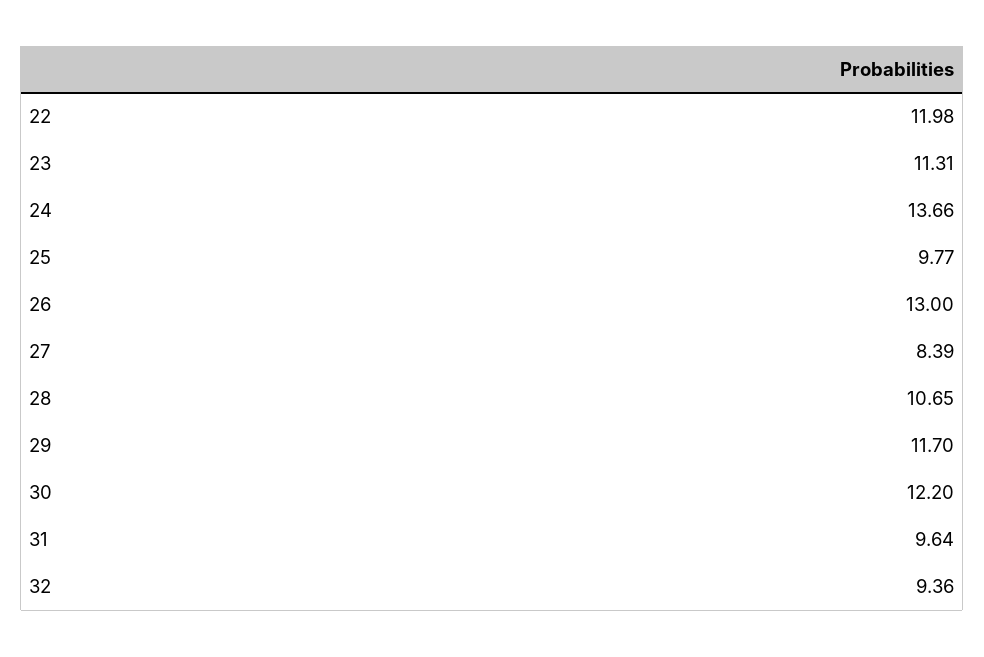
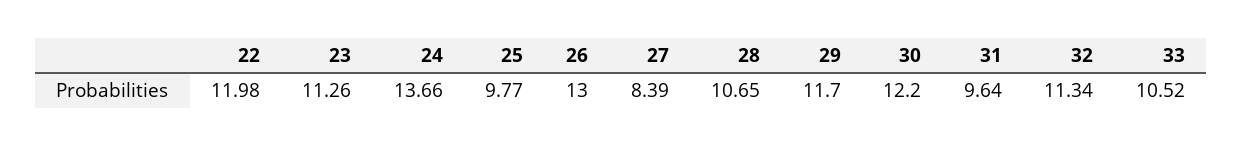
  {
    "22": 11.98,
-   "23": 11.31,
+   "23": 11.26,
    "24": 13.66,
    "25": 9.77,
    "26": 13,
    "27": 8.39,
    "28": 10.65,
    "29": 11.7,
    "30": 12.2,
    "31": 9.64,
-   "32": 9.36
+   "32": 11.34,
+   "33": 10.52
  }

